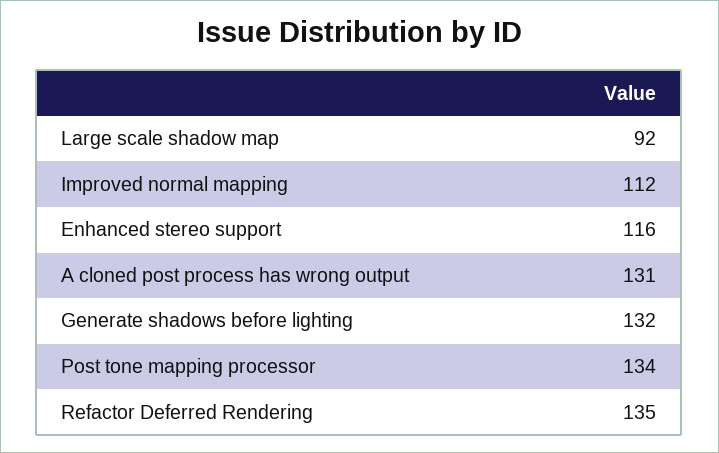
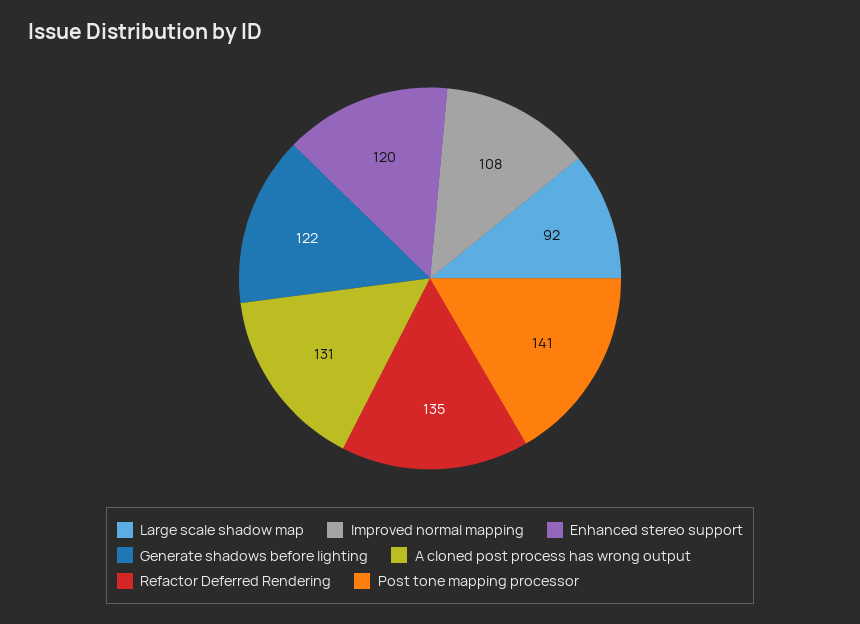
  {
    "Large scale shadow map": 92,
-   "Improved normal mapping": 112,
+   "Improved normal mapping": 108,
-   "Enhanced stereo support": 116,
+   "Enhanced stereo support": 120,
    "A cloned post process has wrong output": 131,
-   "Generate shadows before lighting": 132,
+   "Generate shadows before lighting": 122,
-   "Post tone mapping processor": 134,
+   "Post tone mapping processor": 141,
    "Refactor Deferred Rendering": 135
  }

